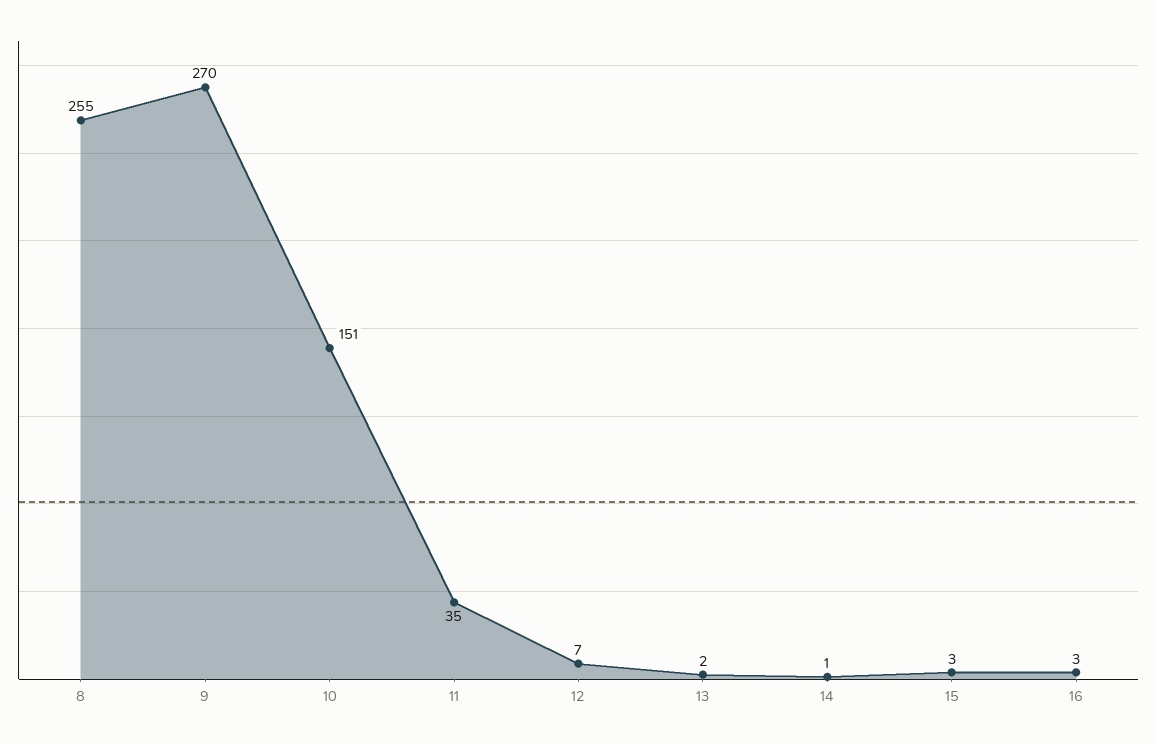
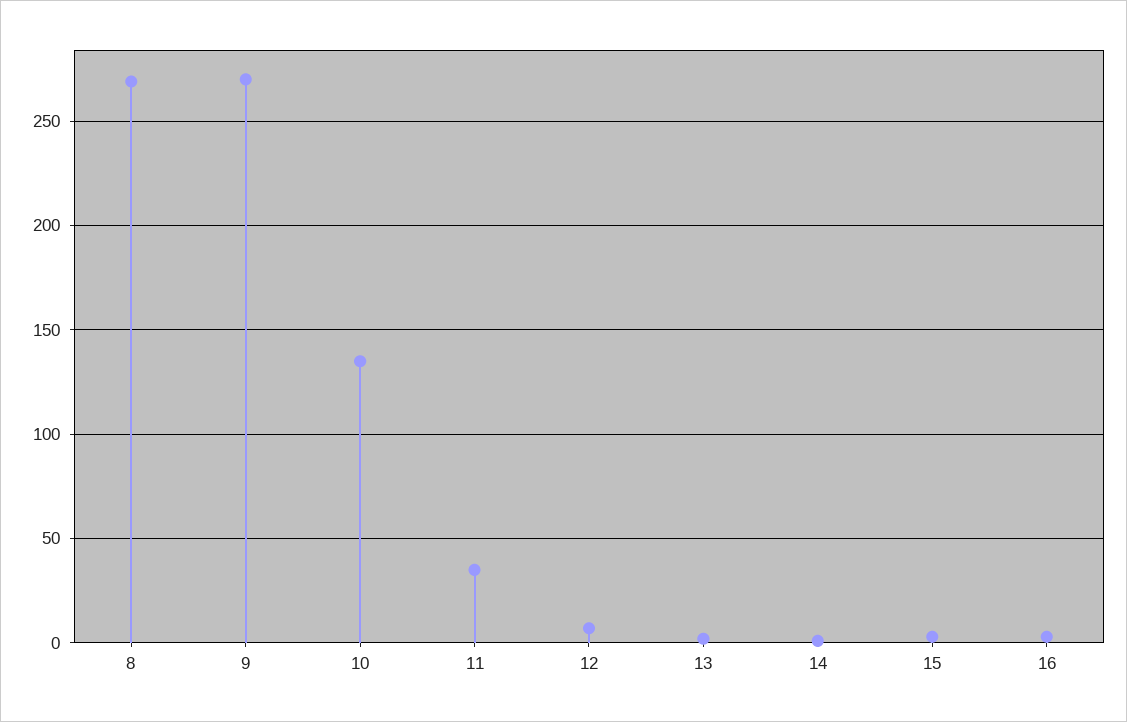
  {
-   "8": 255,
+   "8": 270,
    "9": 270,
-   "10": 151,
+   "10": 135,
    "11": 35,
    "12": 7,
    "13": 2,
    "14": 1,
    "15": 3,
    "16": 3
  }

